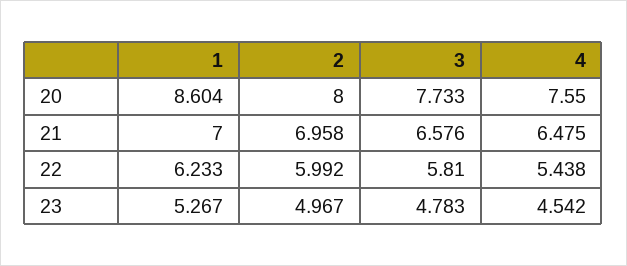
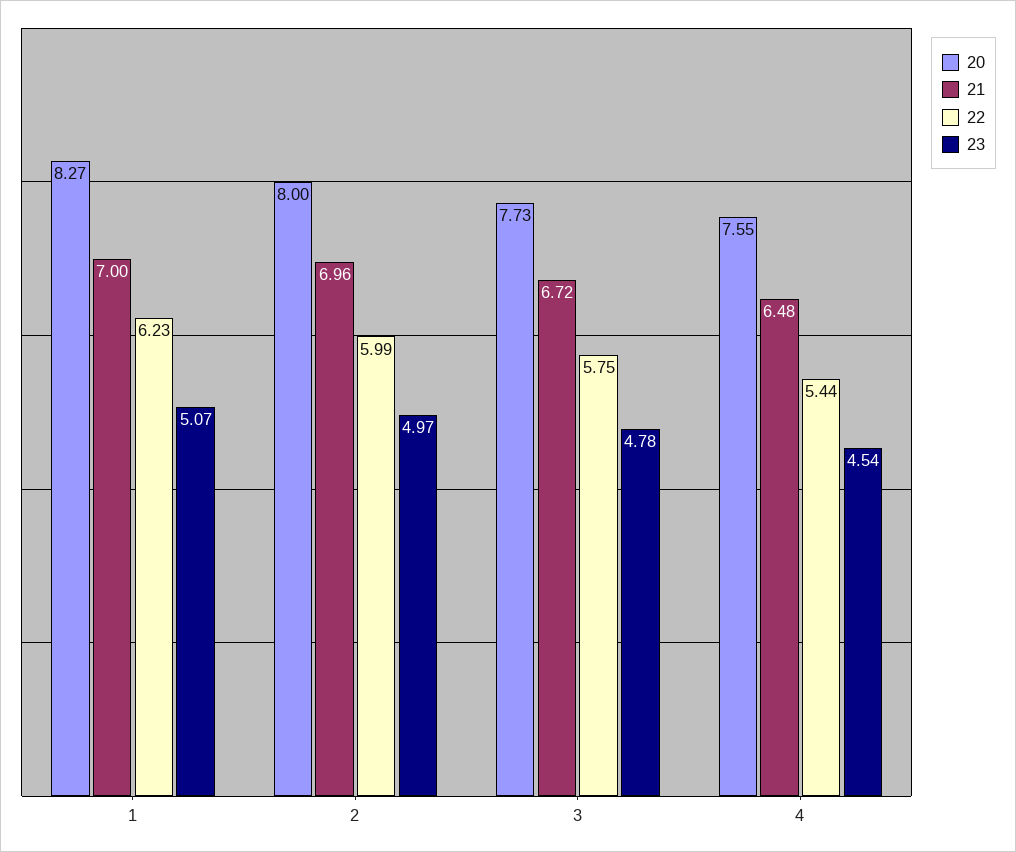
  {
    "20": {
-     "1": 8.604,
+     "1": 8.27,
      "2": 8,
      "3": 7.733,
      "4": 7.55
    },
    "21": {
      "1": 7,
      "2": 6.958,
-     "3": 6.576,
+     "3": 6.72,
      "4": 6.475
    },
    "22": {
      "1": 6.233,
      "2": 5.992,
-     "3": 5.81,
+     "3": 5.75,
      "4": 5.438
    },
    "23": {
-     "1": 5.267,
+     "1": 5.07,
      "2": 4.967,
      "3": 4.783,
      "4": 4.542
    }
  }

